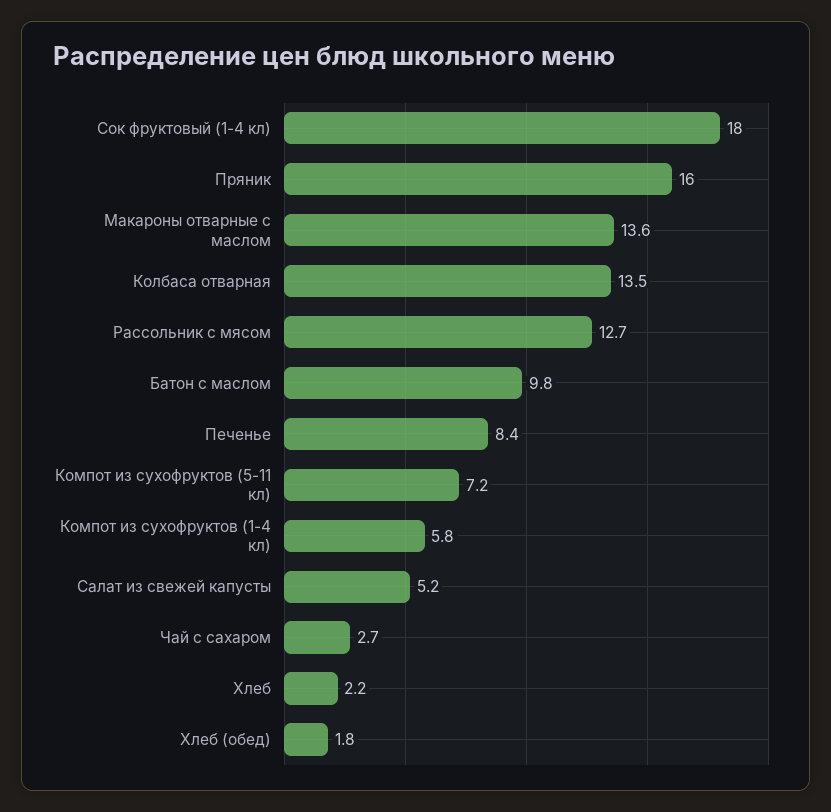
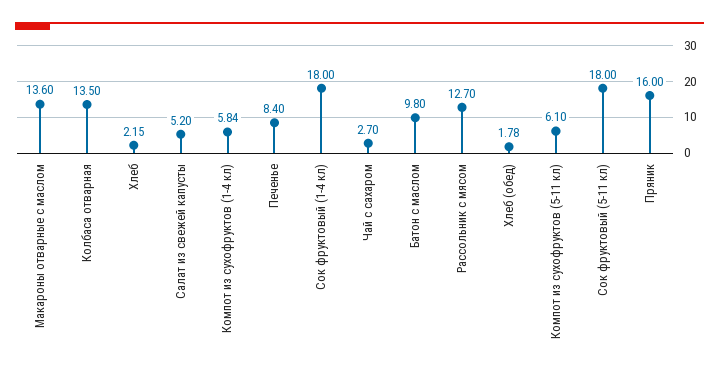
  {
    "Сок фруктовый (1-4 кл)": 18,
    "Пряник": 16,
    "Макароны отварные с маслом": 13.6,
    "Колбаса отварная": 13.5,
    "Рассольник с мясом": 12.7,
    "Батон с маслом": 9.8,
    "Печенье": 8.4,
-   "Компот из сухофруктов (5-11 кл)": 7.2,
+   "Компот из сухофруктов (5-11 кл)": 6.1,
    "Компот из сухофруктов (1-4 кл)": 5.84,
    "Салат из свежей капусты": 5.2,
    "Чай с сахаром": 2.7,
    "Хлеб": 2.15,
-   "Хлеб (обед)": 1.78
+   "Хлеб (обед)": 1.78,
+   "Сок фруктовый (5-11 кл)": 18
  }

